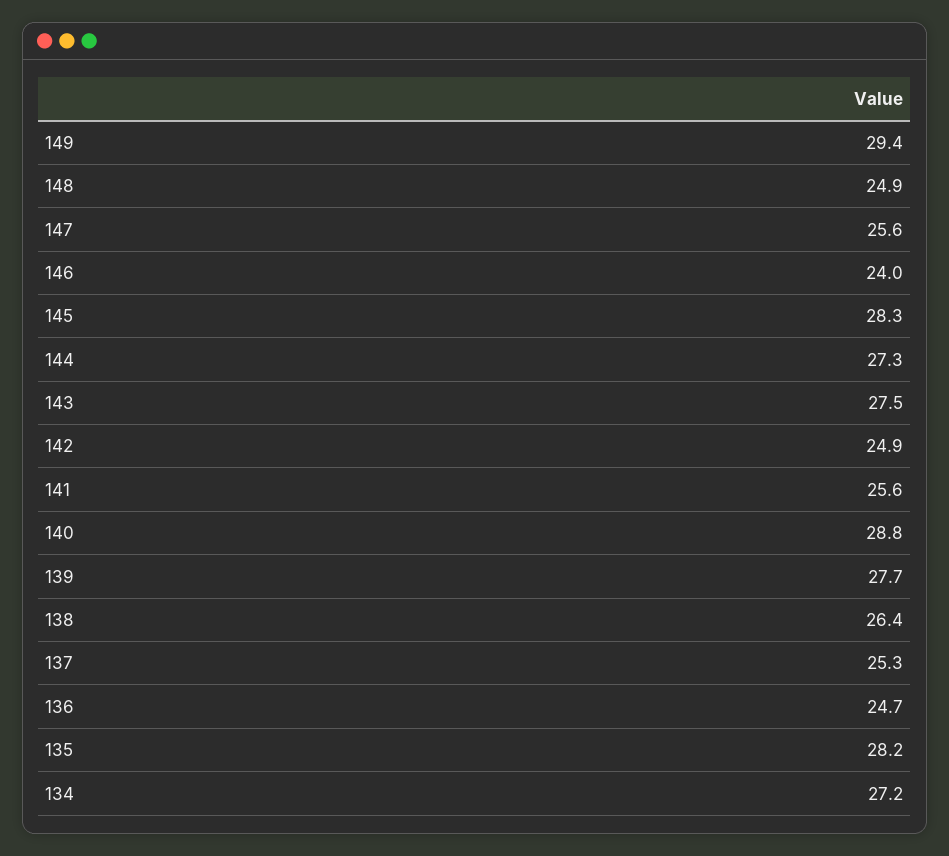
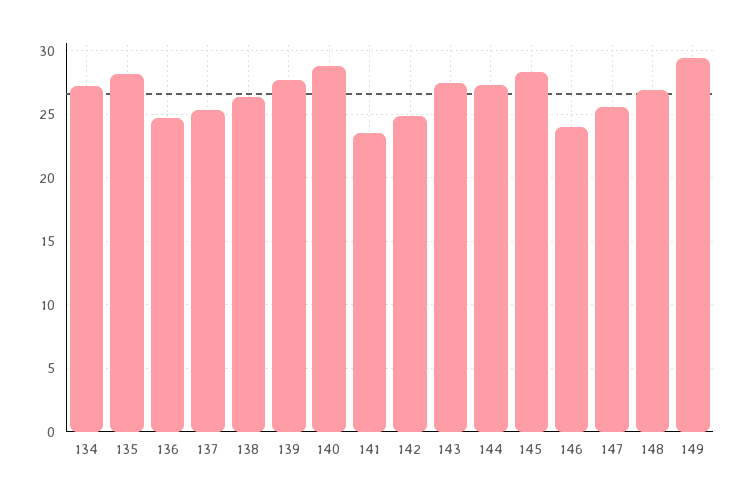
  {
    "149": 29.4,
-   "148": 24.9,
+   "148": 27,
    "147": 25.6,
    "146": 24,
    "145": 28.3,
    "144": 27.3,
    "143": 27.5,
    "142": 24.9,
-   "141": 25.6,
+   "141": 23.5,
    "140": 28.8,
    "139": 27.7,
    "138": 26.4,
    "137": 25.3,
    "136": 24.7,
    "135": 28.2,
    "134": 27.2
  }

